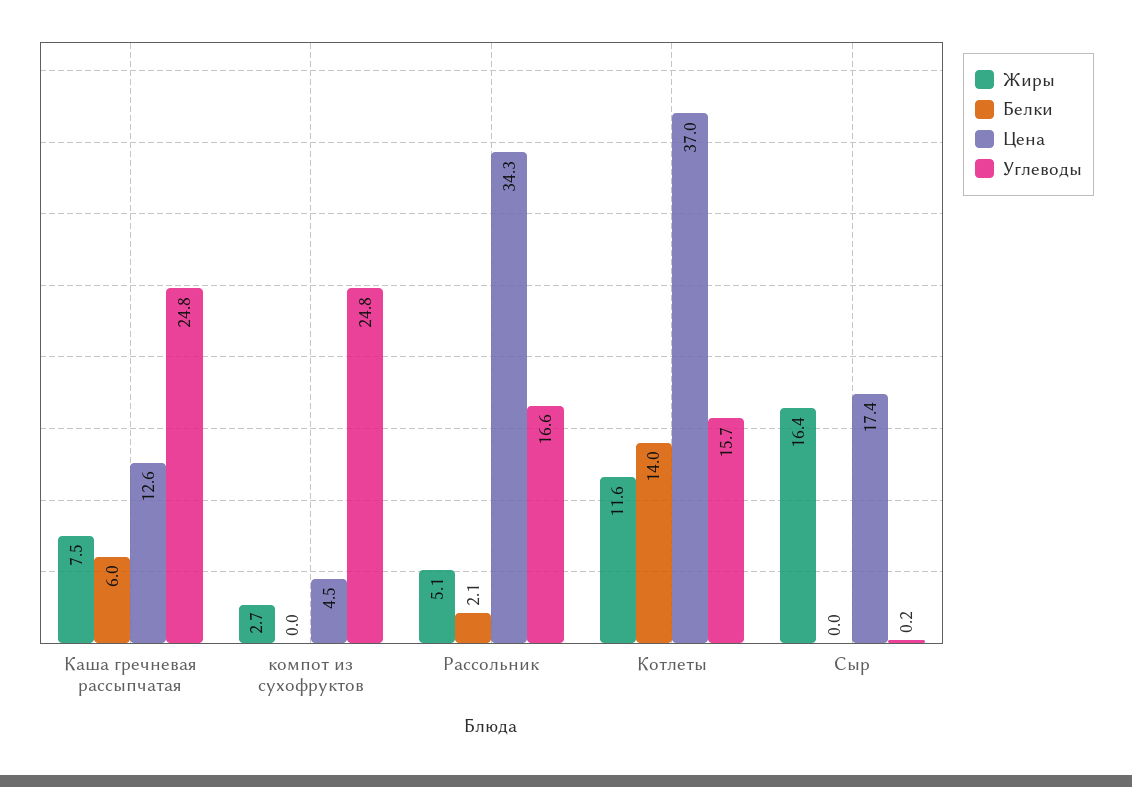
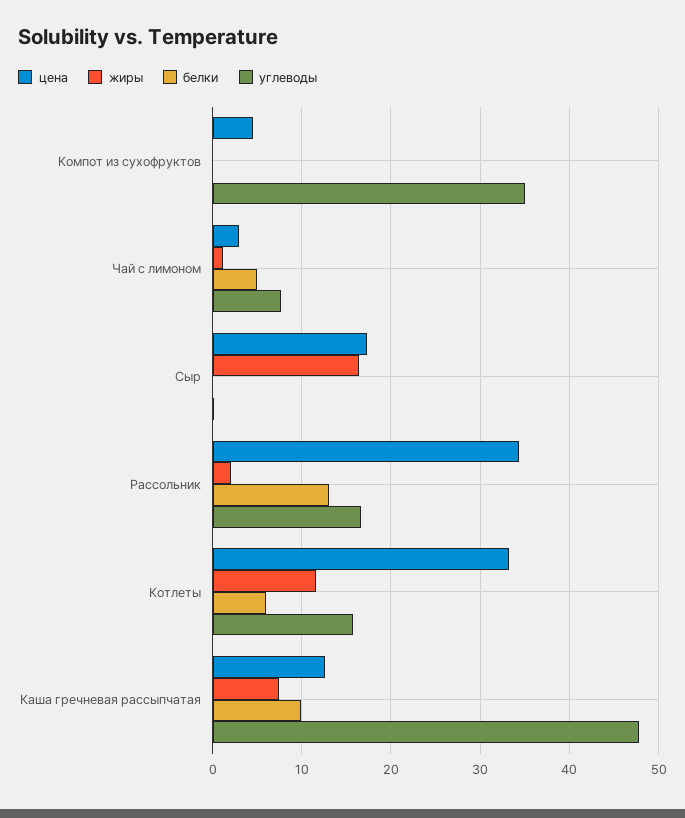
  {
    "Жиры": {
      "Каша гречневая рассыпчатая": 7.5,
-     "компот из сухофруктов": 2.7,
+     "компот из сухофруктов": 0,
-     "Рассольник": 5.1,
+     "Рассольник": 2,
      "Котлеты": 11.6,
-     "Сыр": 16.4
+     "Сыр": 16.4,
+     "Чай с лимоном": 1
    },
    "Белки": {
-     "Каша гречневая рассыпчатая": 6,
+     "Каша гречневая рассыпчатая": 10,
      "компот из сухофруктов": 0,
-     "Рассольник": 2.1,
+     "Рассольник": 13,
-     "Котлеты": 14,
+     "Котлеты": 6,
-     "Сыр": 0
+     "Сыр": 0,
+     "Чай с лимоном": 5
    },
    "Цена": {
      "Каша гречневая рассыпчатая": 12.6,
      "компот из сухофруктов": 4.5,
      "Рассольник": 34.3,
-     "Котлеты": 37,
+     "Котлеты": 33,
-     "Сыр": 17.4
+     "Сыр": 17.4,
+     "Чай с лимоном": 3
    },
    "Углеводы": {
-     "Каша гречневая рассыпчатая": 24.8,
+     "Каша гречневая рассыпчатая": 48,
-     "компот из сухофруктов": 24.8,
+     "компот из сухофруктов": 35,
      "Рассольник": 16.6,
      "Котлеты": 15.7,
-     "Сыр": 0.2
+     "Сыр": 0.2,
+     "Чай с лимоном": 8
    }
  }

